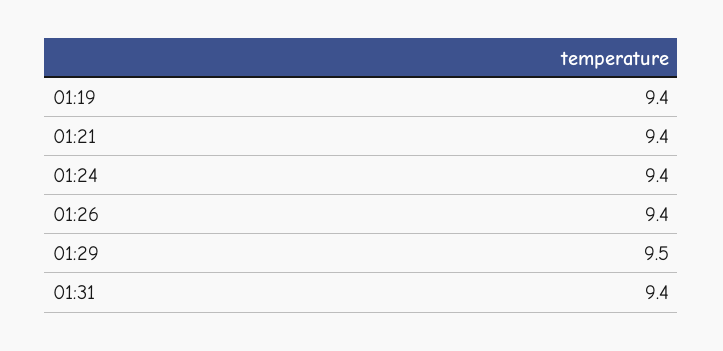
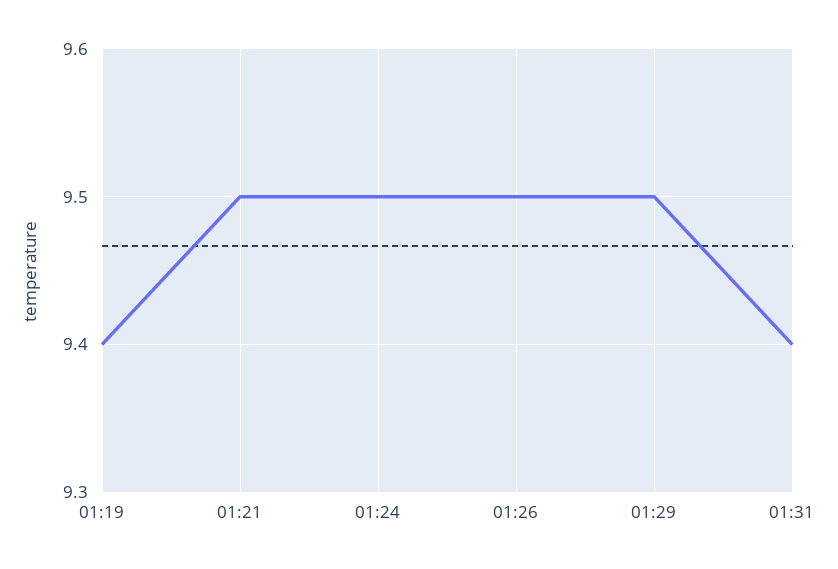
  {
    "01:19": 9.4,
-   "01:21": 9.4,
+   "01:21": 9.5,
-   "01:24": 9.4,
+   "01:24": 9.5,
-   "01:26": 9.4,
+   "01:26": 9.5,
    "01:29": 9.5,
    "01:31": 9.4
  }

